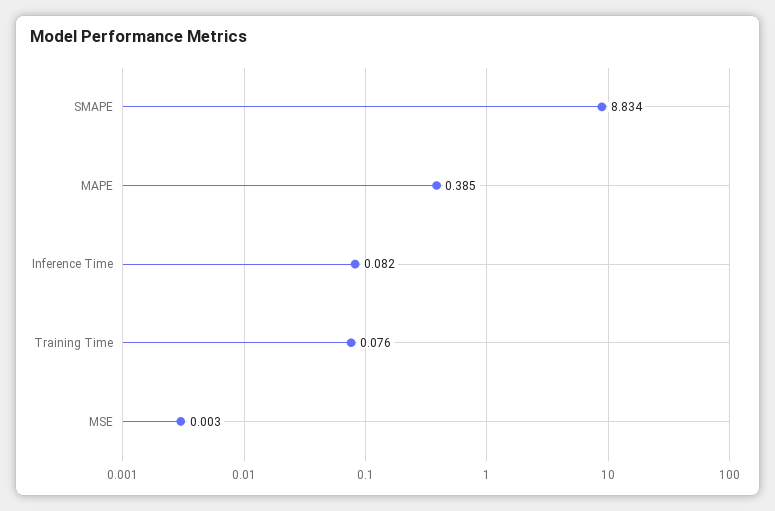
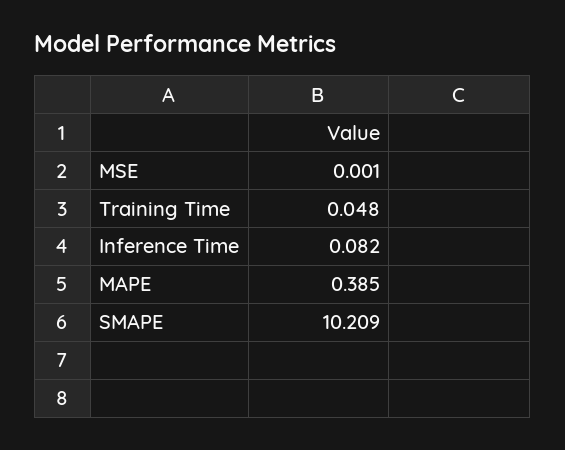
  {
-   "SMAPE": 8.834,
+   "SMAPE": 10.209,
    "MAPE": 0.385,
    "Inference Time": 0.082,
-   "Training Time": 0.076,
+   "Training Time": 0.048,
-   "MSE": 0.003
+   "MSE": 0.001
  }

